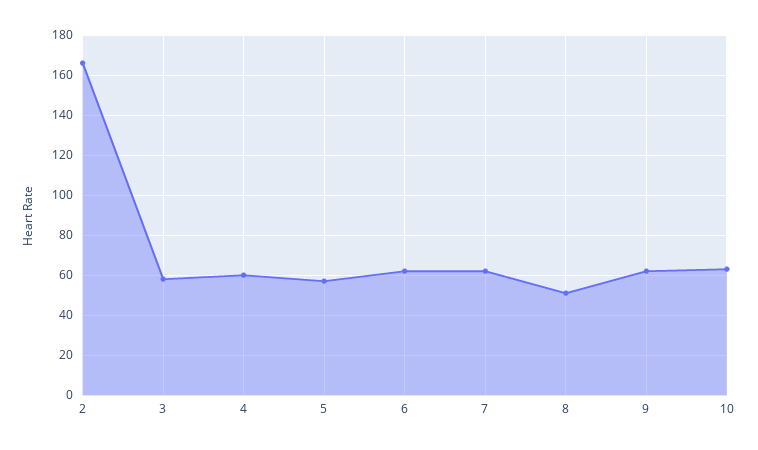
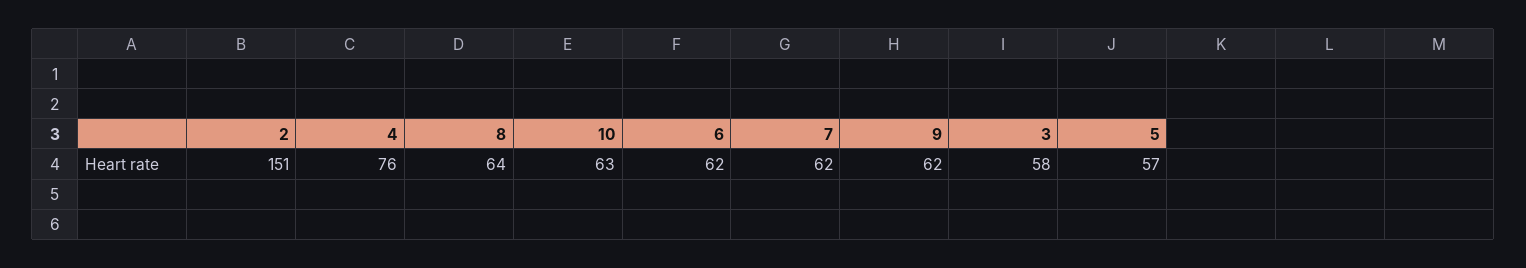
  {
-   "2": 165,
+   "2": 151,
    "3": 58,
-   "4": 60,
+   "4": 76,
    "5": 57,
    "6": 62,
    "7": 62,
-   "8": 50,
+   "8": 64,
    "9": 62,
    "10": 63
  }

